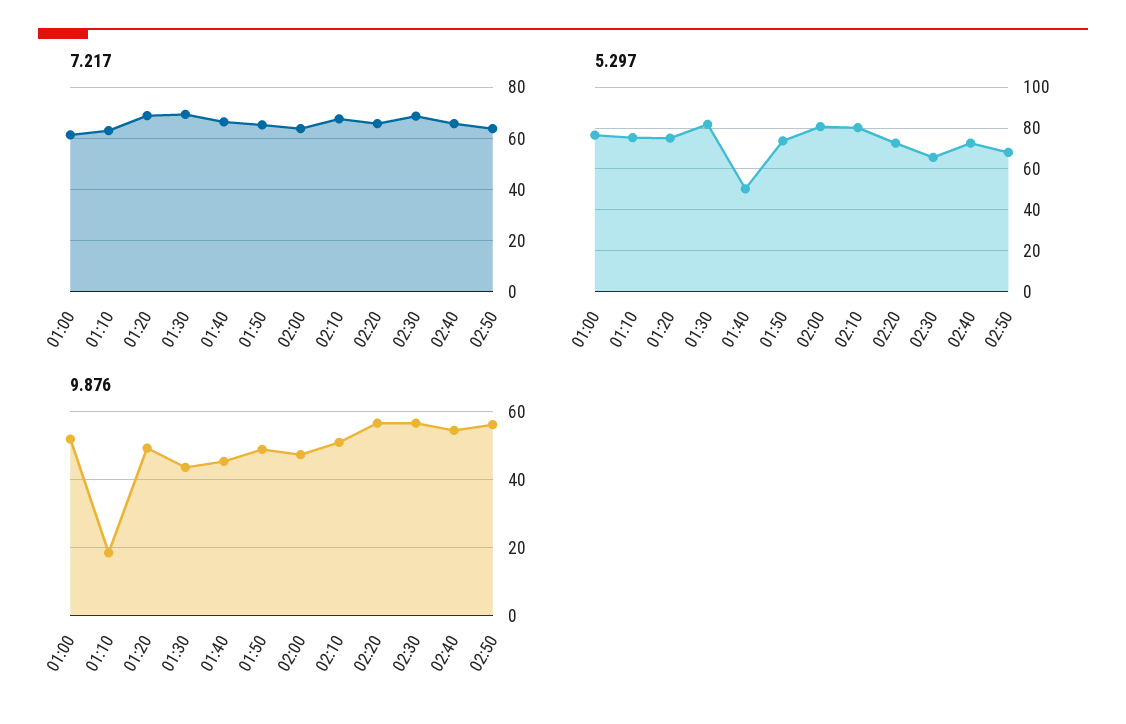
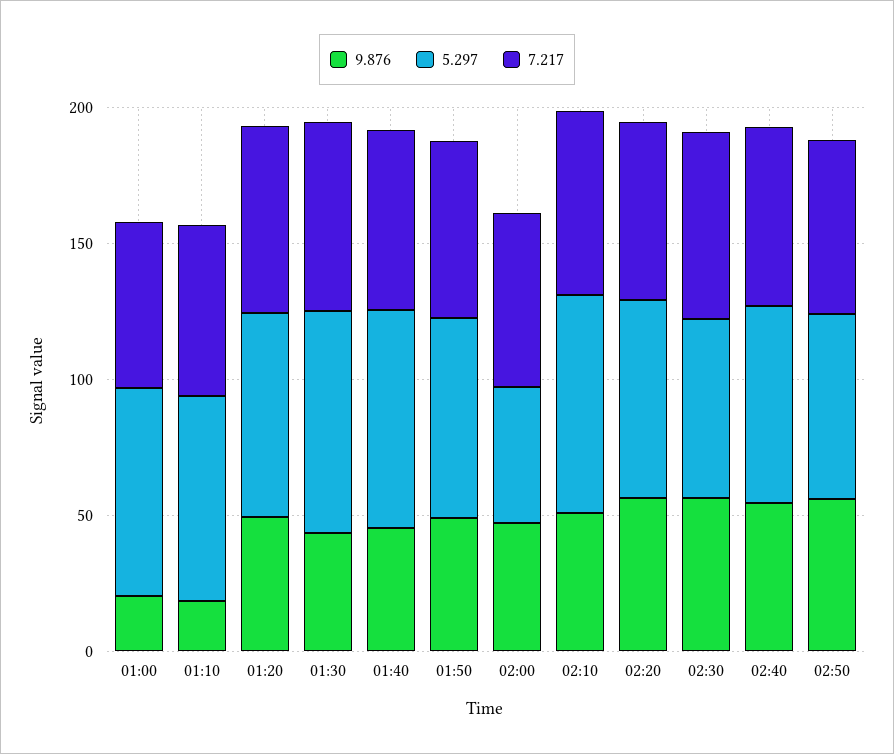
  {
    "7.217": {
      "01:00": 62.5,
      "01:10": 62.5,
      "01:20": 70,
      "01:30": 70,
      "01:40": 67.5,
      "01:50": 65,
      "02:00": 65,
      "02:10": 67.5,
      "02:20": 65,
      "02:30": 67.5,
      "02:40": 65,
      "02:50": 65
    },
    "5.297": {
      "01:00": 75,
      "01:10": 75,
      "01:20": 75,
      "01:30": 80,
-     "01:40": 50,
+     "01:40": 80,
      "01:50": 75,
-     "02:00": 80,
+     "02:00": 50,
      "02:10": 80,
      "02:20": 75,
      "02:30": 65,
      "02:40": 75,
      "02:50": 70
    },
    "9.876": {
-     "01:00": 52,
+     "01:00": 20,
      "01:10": 18,
      "01:20": 50,
      "01:30": 44,
      "01:40": 46,
      "01:50": 48,
      "02:00": 48,
      "02:10": 50,
      "02:20": 56,
      "02:30": 56,
      "02:40": 54,
      "02:50": 56
    }
  }

